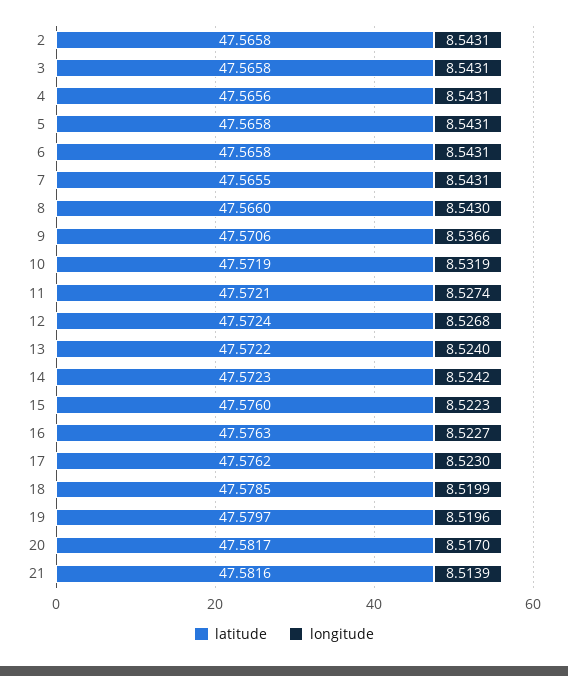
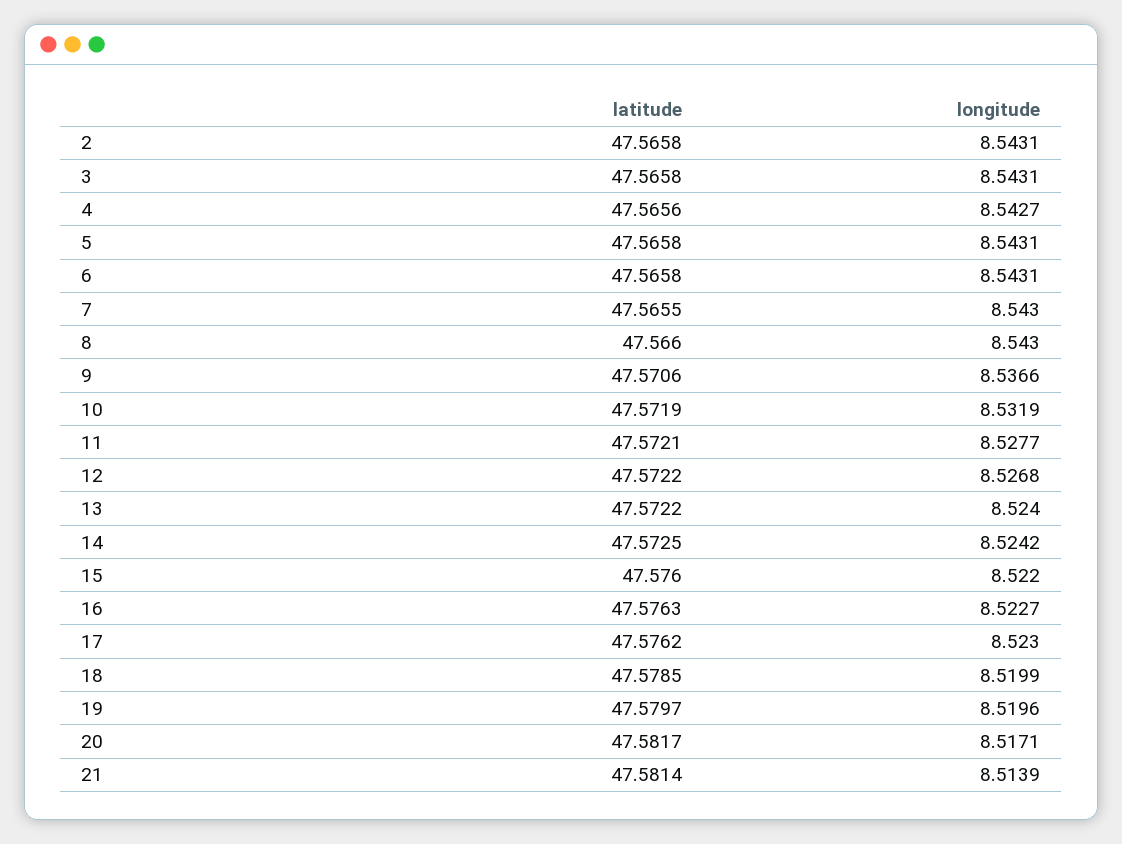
  {
    "latitude": {
      "2": 47.5658,
      "3": 47.5658,
      "4": 47.5656,
      "5": 47.5658,
      "6": 47.5658,
      "7": 47.5655,
      "8": 47.566,
      "9": 47.5706,
      "10": 47.5719,
      "11": 47.5721,
-     "12": 47.5724,
+     "12": 47.5722,
      "13": 47.5722,
-     "14": 47.5723,
+     "14": 47.5725,
      "15": 47.576,
      "16": 47.5763,
      "17": 47.5762,
      "18": 47.5785,
      "19": 47.5797,
      "20": 47.5817,
-     "21": 47.5816
+     "21": 47.5814
    },
    "longitude": {
      "2": 8.5431,
      "3": 8.5431,
-     "4": 8.5431,
+     "4": 8.5427,
      "5": 8.5431,
      "6": 8.5431,
-     "7": 8.5431,
+     "7": 8.543,
      "8": 8.543,
      "9": 8.5366,
      "10": 8.5319,
-     "11": 8.5274,
+     "11": 8.5277,
      "12": 8.5268,
      "13": 8.524,
      "14": 8.5242,
-     "15": 8.5223,
+     "15": 8.522,
      "16": 8.5227,
      "17": 8.523,
      "18": 8.5199,
      "19": 8.5196,
-     "20": 8.517,
+     "20": 8.5171,
      "21": 8.5139
    }
  }

